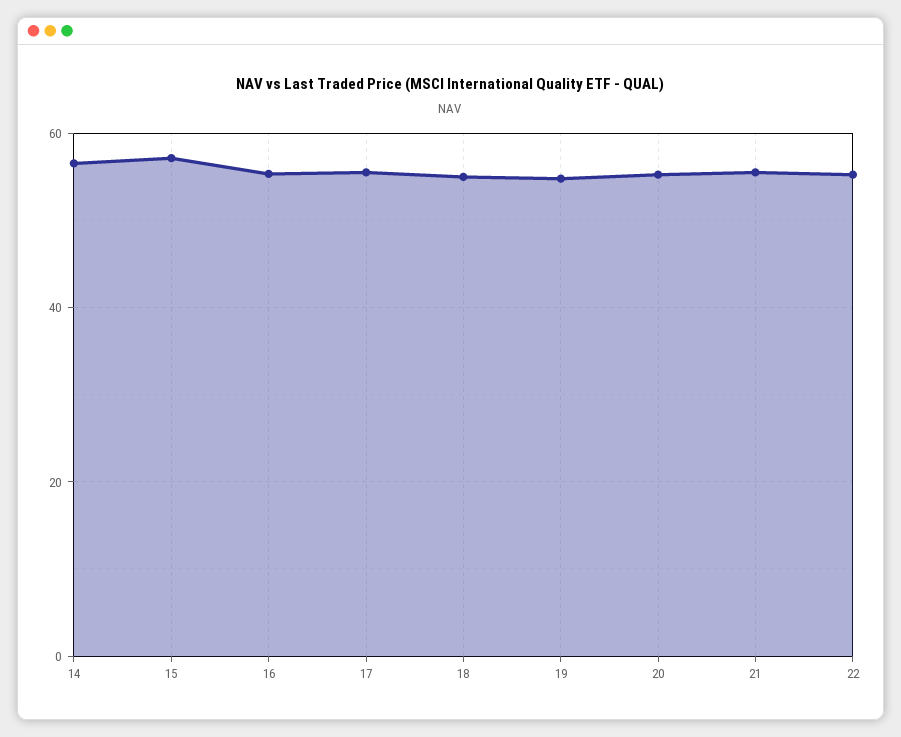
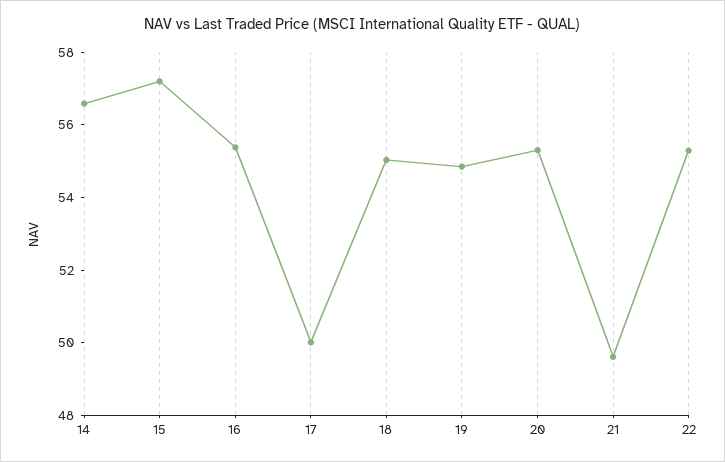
  {
    "14": 56.5,
    "15": 57,
    "16": 55.5,
-   "17": 56,
+   "17": 50,
    "18": 55,
    "19": 55,
    "20": 55.5,
-   "21": 56,
+   "21": 49.5,
    "22": 55.5
  }

